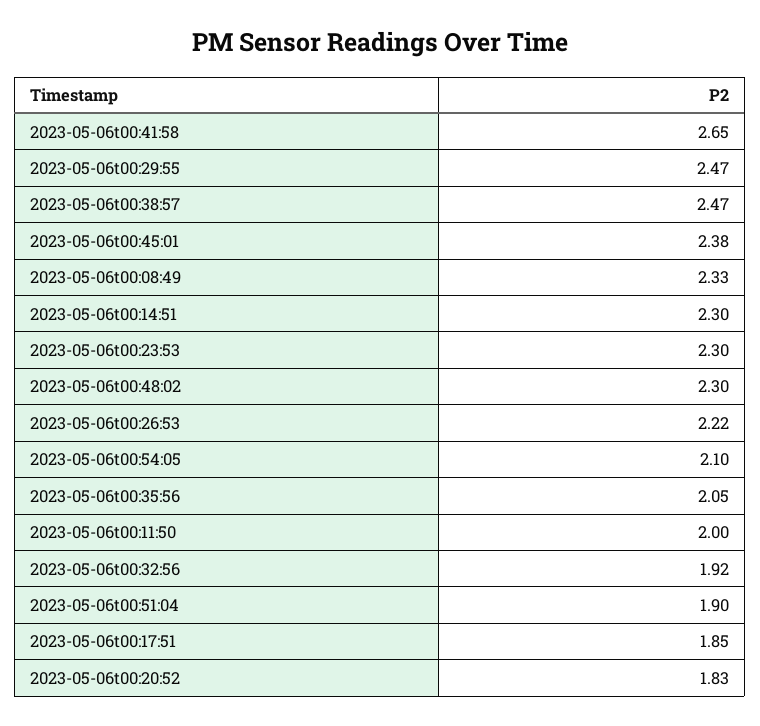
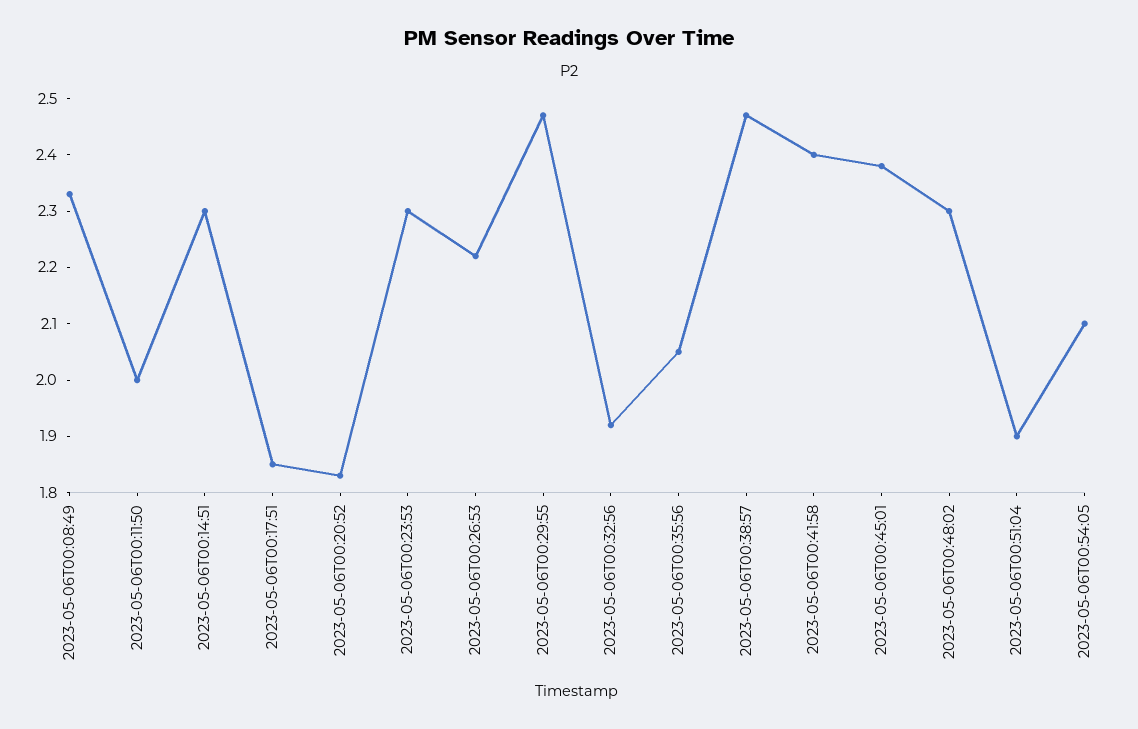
  {
-   "2023-05-06t00:41:58": 2.65,
+   "2023-05-06t00:41:58": 2.4,
    "2023-05-06t00:29:55": 2.47,
    "2023-05-06t00:38:57": 2.47,
    "2023-05-06t00:45:01": 2.38,
    "2023-05-06t00:08:49": 2.33,
    "2023-05-06t00:14:51": 2.3,
    "2023-05-06t00:23:53": 2.3,
    "2023-05-06t00:48:02": 2.3,
    "2023-05-06t00:26:53": 2.22,
    "2023-05-06t00:54:05": 2.1,
    "2023-05-06t00:35:56": 2.05,
    "2023-05-06t00:11:50": 2,
    "2023-05-06t00:32:56": 1.92,
    "2023-05-06t00:51:04": 1.9,
    "2023-05-06t00:17:51": 1.85,
    "2023-05-06t00:20:52": 1.83
  }

